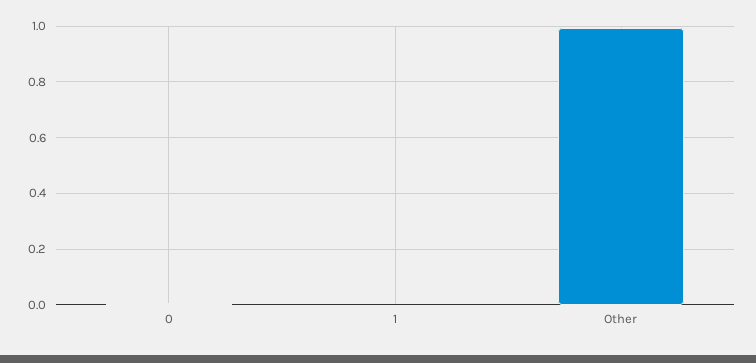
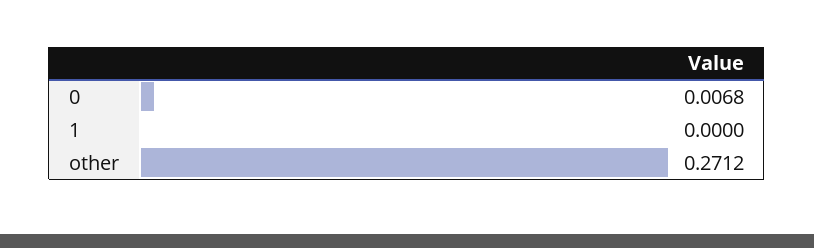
  {
    "0": 0.0068,
    "1": 0,
-   "Other": 1
+   "Other": 0.2712
  }

